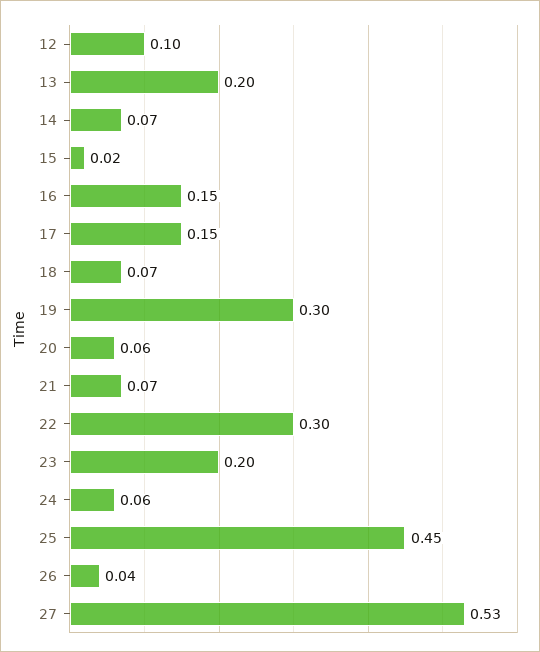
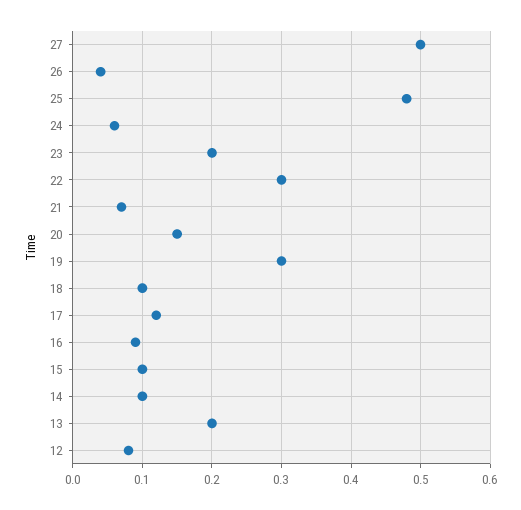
  {
-   "12": 0.1,
+   "12": 0.08,
    "13": 0.2,
-   "14": 0.07,
+   "14": 0.1,
-   "15": 0.02,
+   "15": 0.1,
-   "16": 0.15,
+   "16": 0.09,
-   "17": 0.15,
+   "17": 0.12,
-   "18": 0.07,
+   "18": 0.1,
    "19": 0.3,
-   "20": 0.06,
+   "20": 0.15,
    "21": 0.07,
    "22": 0.3,
    "23": 0.2,
    "24": 0.06,
-   "25": 0.45,
+   "25": 0.48,
    "26": 0.04,
-   "27": 0.53
+   "27": 0.5
  }

